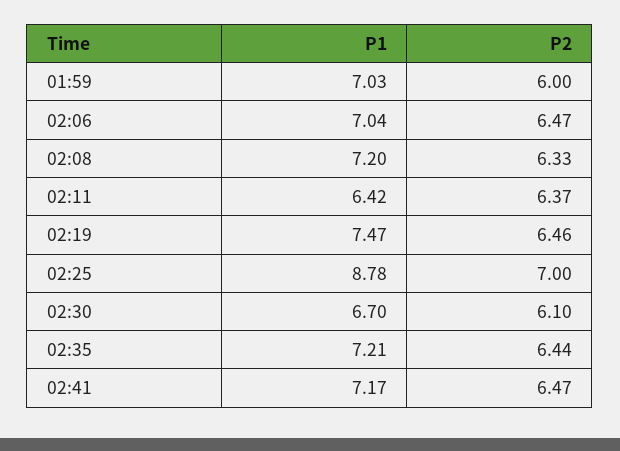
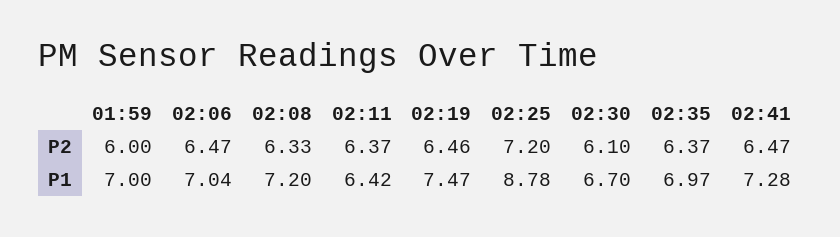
  {
    "P1": {
-     "01:59": 7.03,
+     "01:59": 7,
      "02:06": 7.04,
      "02:08": 7.2,
      "02:11": 6.42,
      "02:19": 7.47,
      "02:25": 8.78,
      "02:30": 6.7,
-     "02:35": 7.21,
+     "02:35": 6.97,
-     "02:41": 7.17
+     "02:41": 7.28
    },
    "P2": {
      "01:59": 6,
      "02:06": 6.47,
      "02:08": 6.33,
      "02:11": 6.37,
      "02:19": 6.46,
-     "02:25": 7,
+     "02:25": 7.2,
      "02:30": 6.1,
-     "02:35": 6.44,
+     "02:35": 6.37,
      "02:41": 6.47
    }
  }

